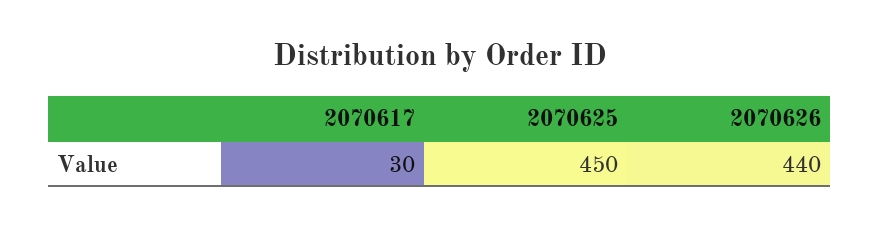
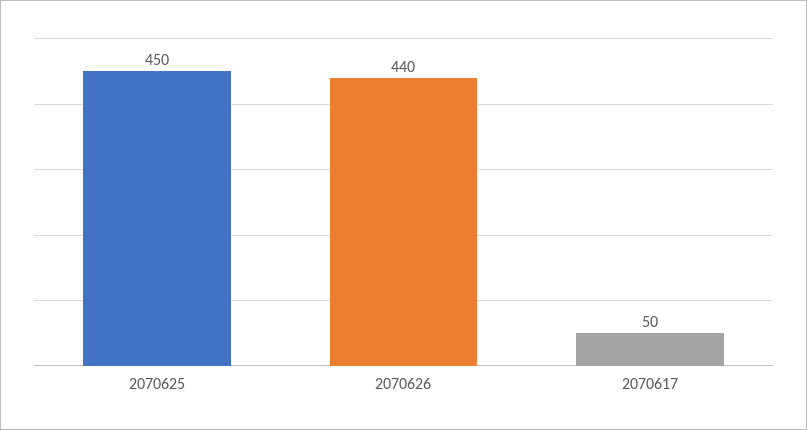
  {
-   "2070617": 30,
+   "2070617": 50,
    "2070625": 450,
    "2070626": 440
  }

